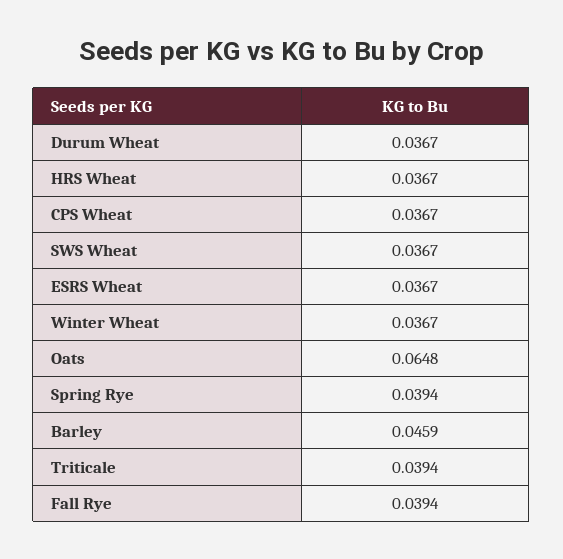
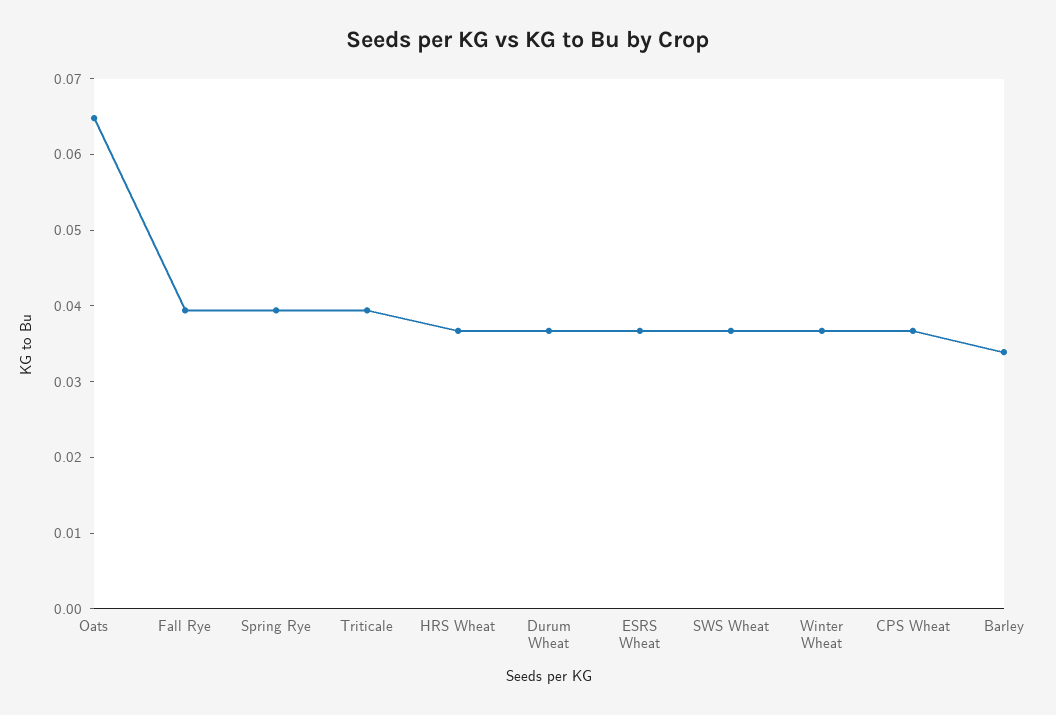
  {
    "Durum Wheat": 0.0367,
    "HRS Wheat": 0.0367,
    "CPS Wheat": 0.0367,
    "SWS Wheat": 0.0367,
    "ESRS Wheat": 0.0367,
    "Winter Wheat": 0.0367,
    "Oats": 0.0648,
    "Spring Rye": 0.0394,
-   "Barley": 0.0459,
+   "Barley": 0.034,
    "Triticale": 0.0394,
    "Fall Rye": 0.0394
  }

